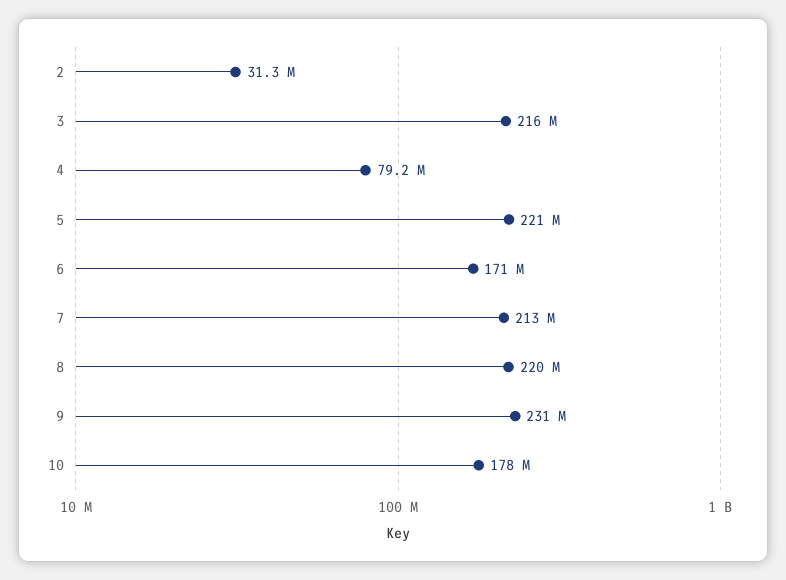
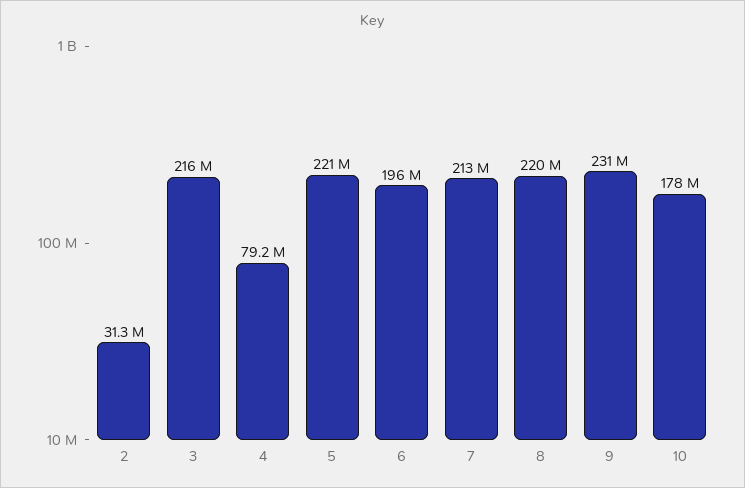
  {
    "2": 31300000,
    "3": 216000000,
    "4": 79200000,
    "5": 221000000,
-   "6": 171000000,
+   "6": 196000000,
    "7": 213000000,
    "8": 220000000,
    "9": 231000000,
    "10": 178000000
  }

